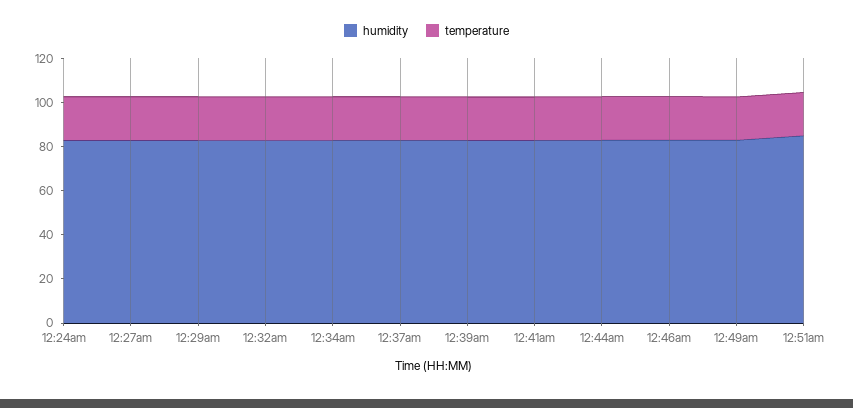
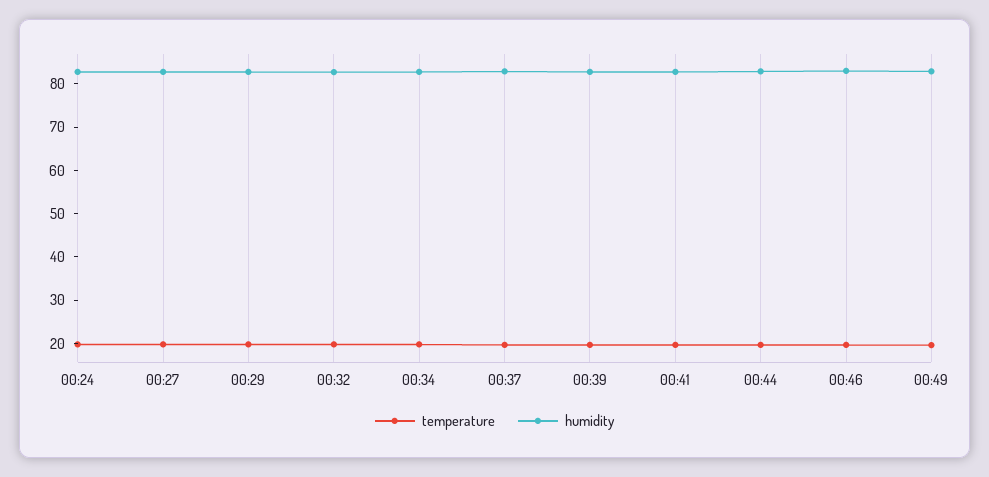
  {
    "humidity": {
      "12:24am": 82,
      "12:27am": 82,
      "12:29am": 82,
      "12:32am": 82,
      "12:34am": 82,
      "12:37am": 82,
      "12:39am": 82,
      "12:41am": 82,
      "12:44am": 82,
      "12:46am": 84,
-     "12:49am": 82,
+     "12:49am": 82
-     "12:51am": 85
    },
    "temperature": {
      "12:24am": 20,
      "12:27am": 20,
      "12:29am": 20,
      "12:32am": 20,
      "12:34am": 20,
      "12:37am": 20,
      "12:39am": 20,
      "12:41am": 20,
      "12:44am": 20,
      "12:46am": 20,
-     "12:49am": 20,
+     "12:49am": 20
-     "12:51am": 20
    }
  }

